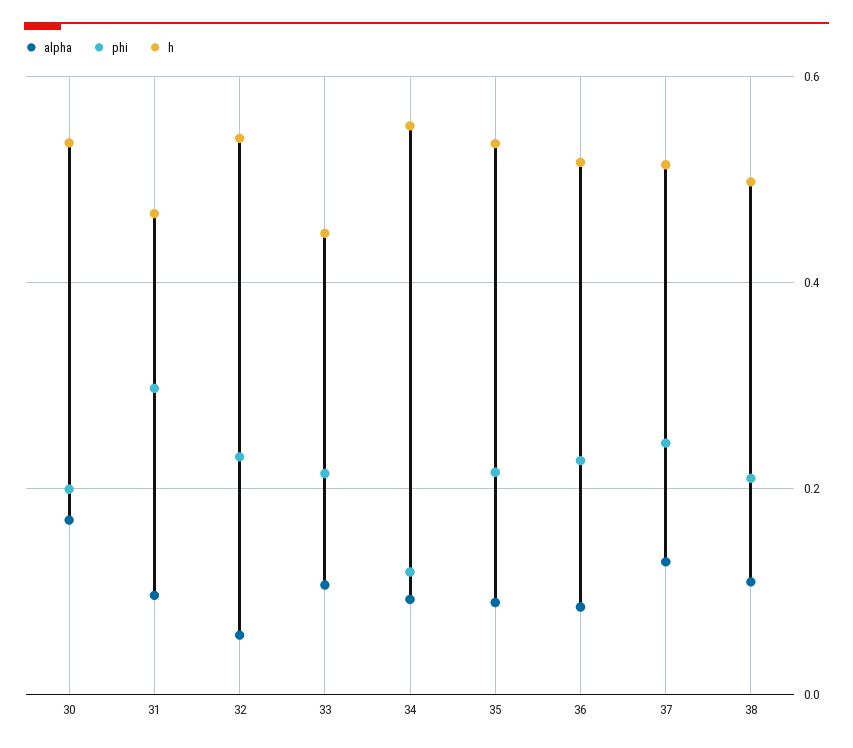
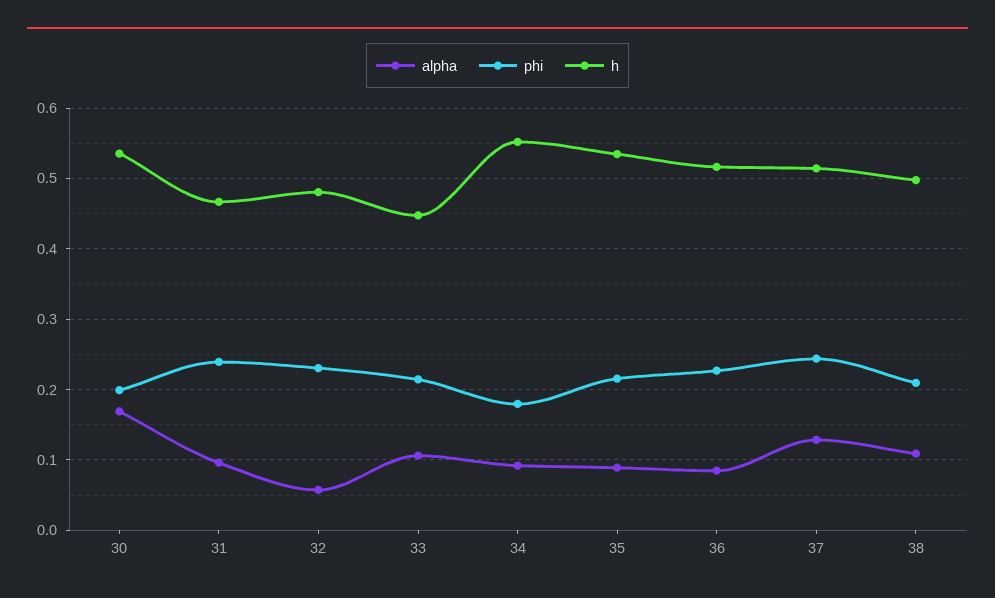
  {
    "alpha": {
      "30": 0.17,
      "31": 0.1,
      "32": 0.06,
      "33": 0.11,
      "34": 0.09,
      "35": 0.09,
      "36": 0.08,
      "37": 0.13,
      "38": 0.11
    },
    "phi": {
      "30": 0.2,
-     "31": 0.3,
+     "31": 0.24,
      "32": 0.23,
      "33": 0.21,
-     "34": 0.12,
+     "34": 0.18,
      "35": 0.22,
      "36": 0.23,
      "37": 0.24,
      "38": 0.21
    },
    "h": {
      "30": 0.54,
      "31": 0.47,
-     "32": 0.54,
+     "32": 0.48,
      "33": 0.45,
      "34": 0.55,
      "35": 0.53,
      "36": 0.52,
      "37": 0.51,
      "38": 0.5
    }
  }

